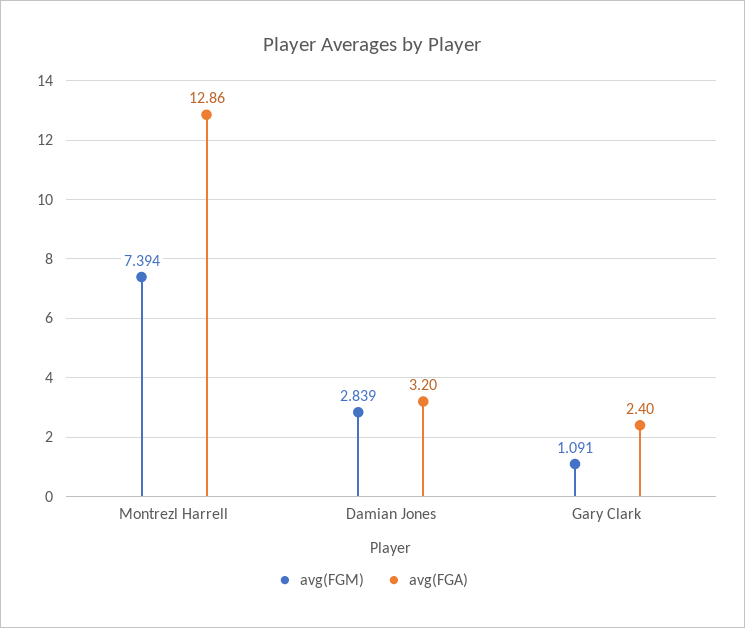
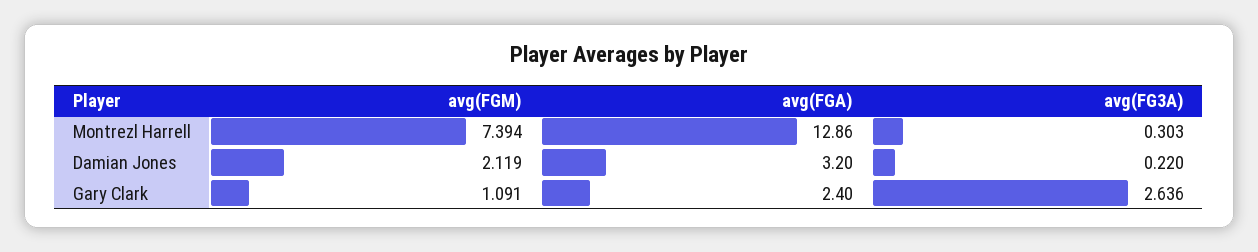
  {
    "avg(FGM)": {
      "Montrezl Harrell": 7.394,
-     "Damian Jones": 2.839,
+     "Damian Jones": 2.119,
      "Gary Clark": 1.091
    },
    "avg(FGA)": {
      "Montrezl Harrell": 12.86,
      "Damian Jones": 3.2,
      "Gary Clark": 2.4
-   }
+   },
+   "avg(FG3A)": {
+     "Montrezl Harrell": 0.303,
+     "Damian Jones": 0.22,
+     "Gary Clark": 2.636
+   }
  }

